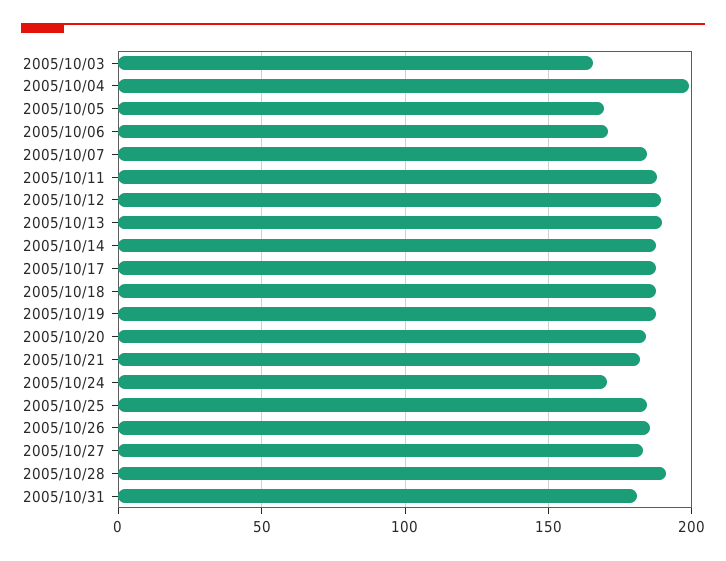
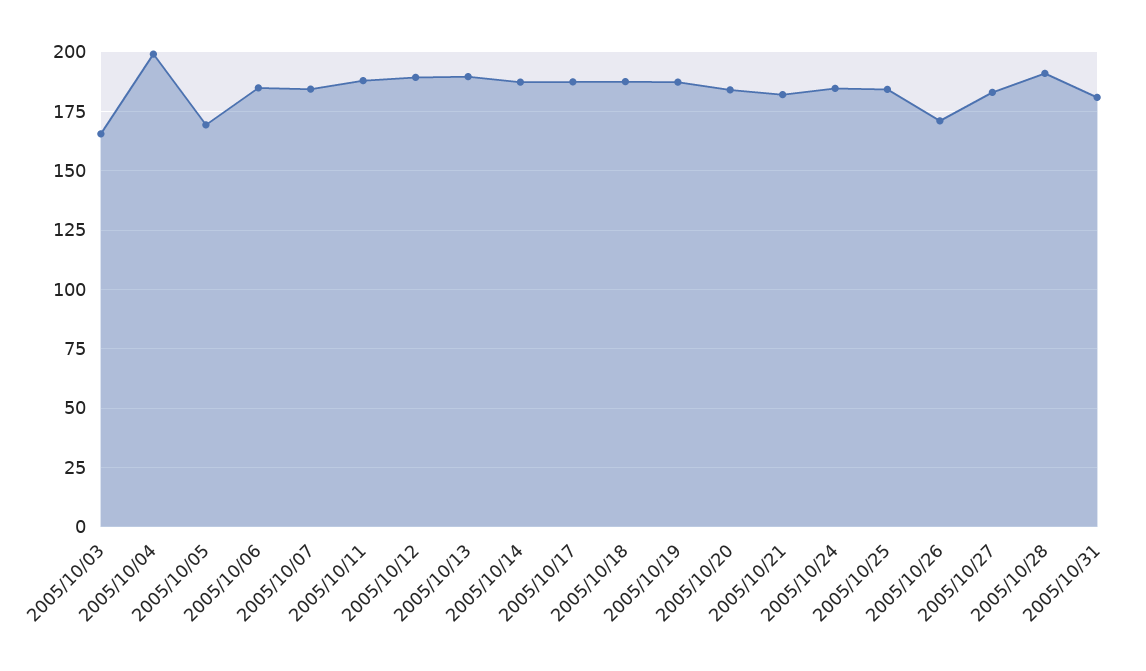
  {
    "2005/10/03": 165,
    "2005/10/04": 200,
    "2005/10/05": 170,
-   "2005/10/06": 170,
+   "2005/10/06": 185,
    "2005/10/07": 185,
    "2005/10/11": 190,
    "2005/10/12": 190,
    "2005/10/13": 190,
    "2005/10/14": 185,
    "2005/10/17": 185,
    "2005/10/18": 190,
    "2005/10/19": 185,
    "2005/10/20": 185,
    "2005/10/21": 180,
-   "2005/10/24": 170,
+   "2005/10/24": 185,
    "2005/10/25": 185,
-   "2005/10/26": 185,
+   "2005/10/26": 170,
    "2005/10/27": 185,
    "2005/10/28": 190,
    "2005/10/31": 180
  }

